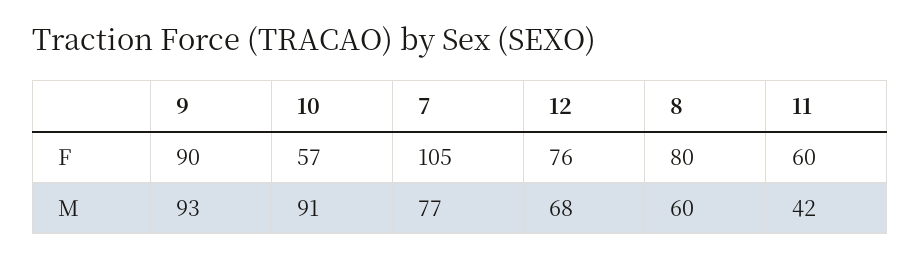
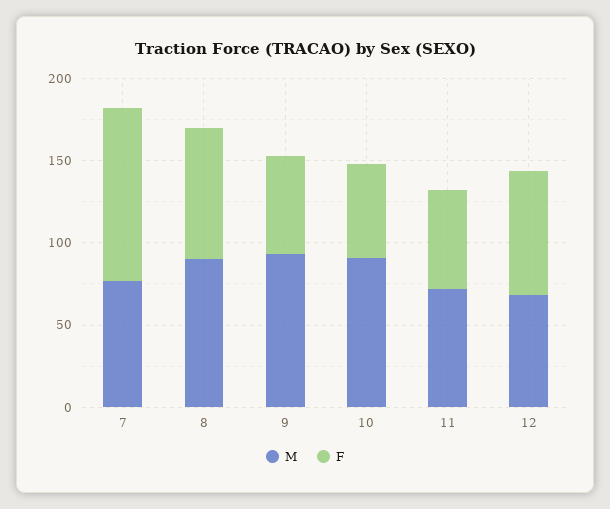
  {
    "F": {
-     "9": 90,
+     "9": 60,
      "10": 57,
      "7": 105,
      "12": 76,
      "8": 80,
      "11": 60
    },
    "M": {
      "9": 93,
      "10": 91,
      "7": 77,
      "12": 68,
-     "8": 60,
+     "8": 90,
-     "11": 42
+     "11": 70
    }
  }

